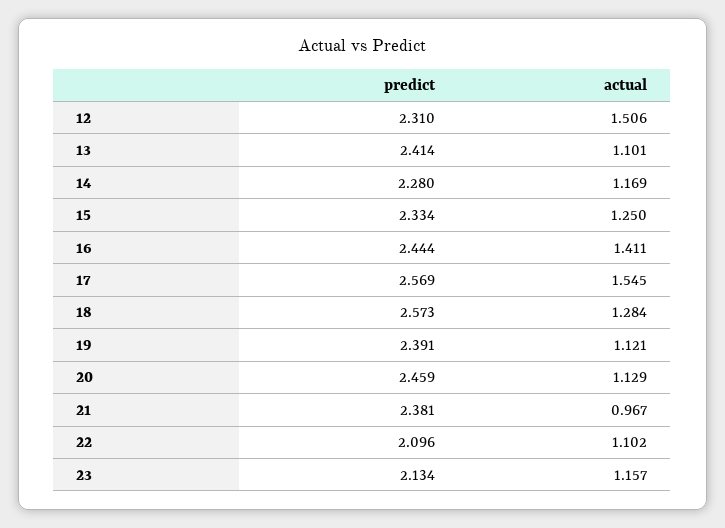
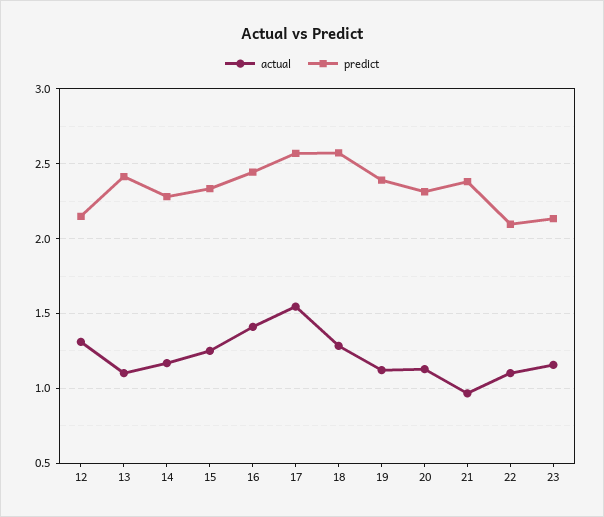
  {
    "predict": {
-     "12": 2.31,
+     "12": 2.15,
      "13": 2.414,
      "14": 2.28,
      "15": 2.334,
      "16": 2.444,
      "17": 2.569,
      "18": 2.573,
      "19": 2.391,
-     "20": 2.459,
+     "20": 2.3,
      "21": 2.381,
      "22": 2.096,
      "23": 2.134
    },
    "actual": {
-     "12": 1.506,
+     "12": 1.3,
      "13": 1.101,
      "14": 1.169,
      "15": 1.25,
      "16": 1.411,
      "17": 1.545,
      "18": 1.284,
      "19": 1.121,
      "20": 1.129,
      "21": 0.967,
      "22": 1.102,
      "23": 1.157
    }
  }

